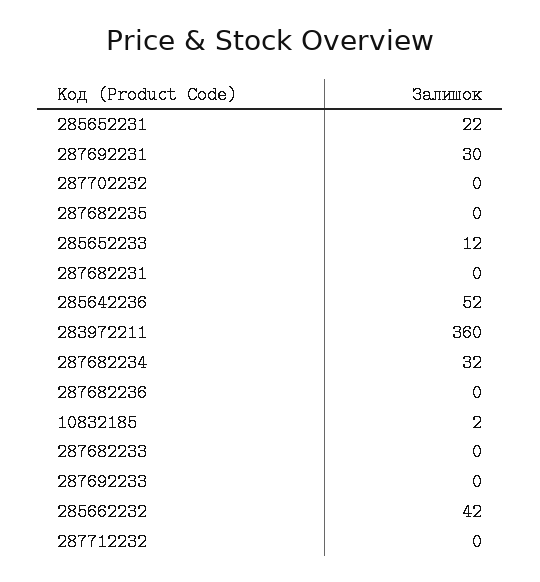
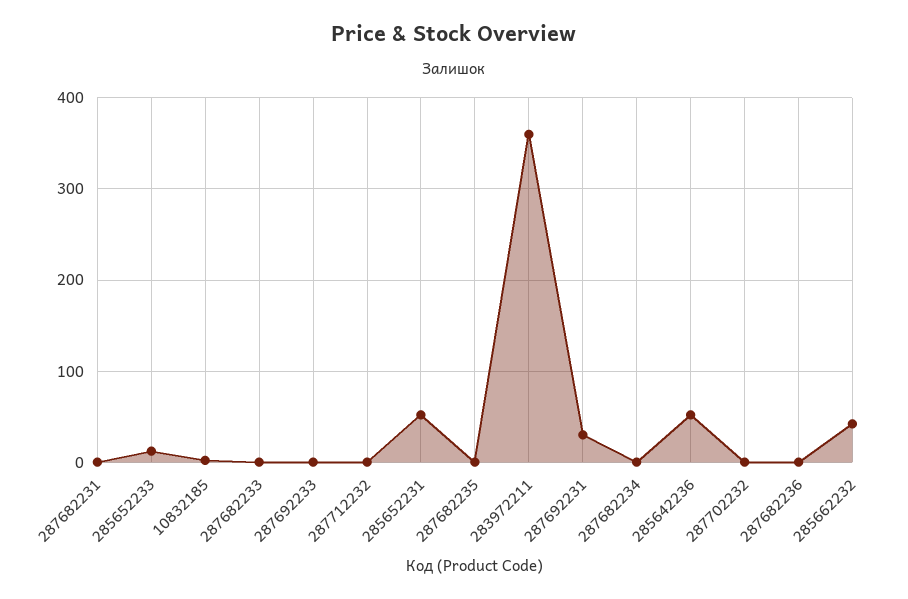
  {
-   "285652231": 22,
+   "285652231": 50,
    "287692231": 30,
    "287702232": 0,
    "287682235": 0,
    "285652233": 12,
    "287682231": 0,
    "285642236": 52,
    "283972211": 360,
-   "287682234": 32,
+   "287682234": 0,
    "287682236": 0,
    "10832185": 2,
    "287682233": 0,
    "287692233": 0,
    "285662232": 42,
    "287712232": 0
  }

